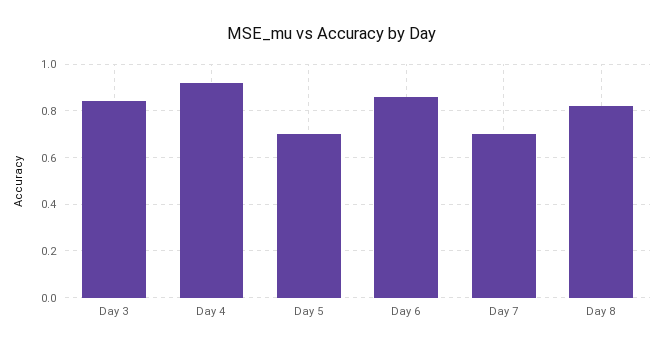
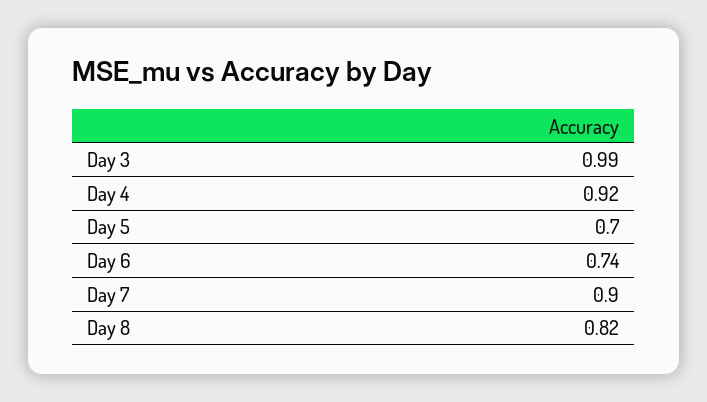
  {
-   "Day 3": 0.85,
+   "Day 3": 0.99,
    "Day 4": 0.92,
    "Day 5": 0.7,
-   "Day 6": 0.85,
+   "Day 6": 0.74,
-   "Day 7": 0.7,
+   "Day 7": 0.9,
    "Day 8": 0.82
  }

